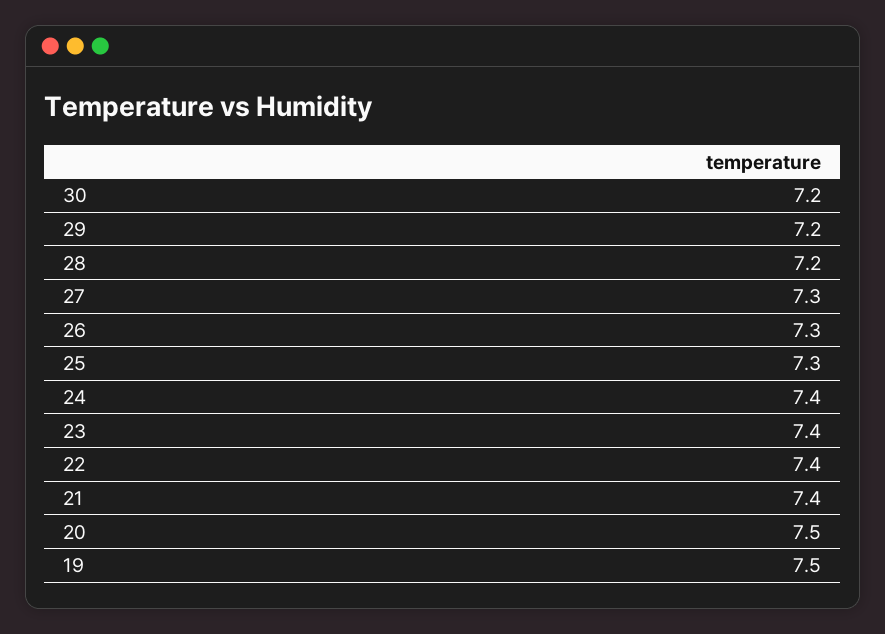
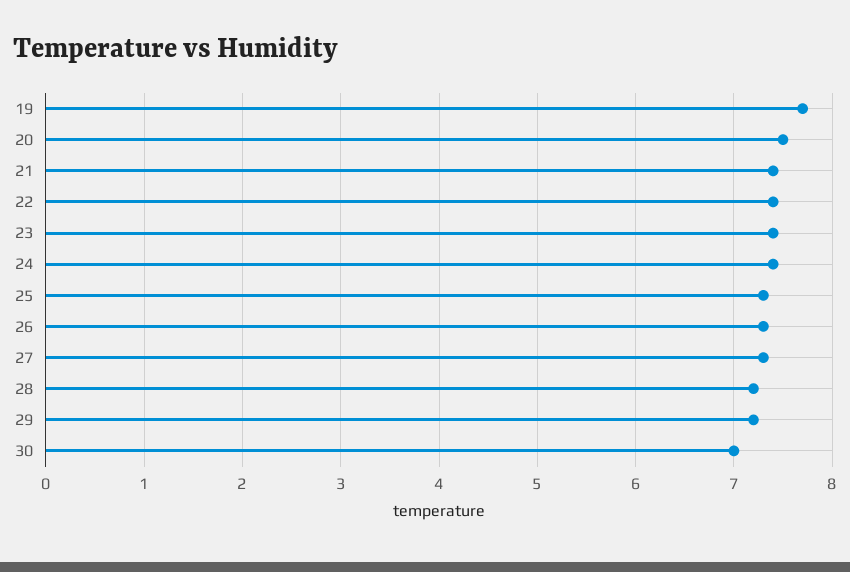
  {
-   "30": 7.2,
+   "30": 7,
    "29": 7.2,
    "28": 7.2,
    "27": 7.3,
    "26": 7.3,
    "25": 7.3,
    "24": 7.4,
    "23": 7.4,
    "22": 7.4,
    "21": 7.4,
    "20": 7.5,
-   "19": 7.5
+   "19": 7.7
  }

